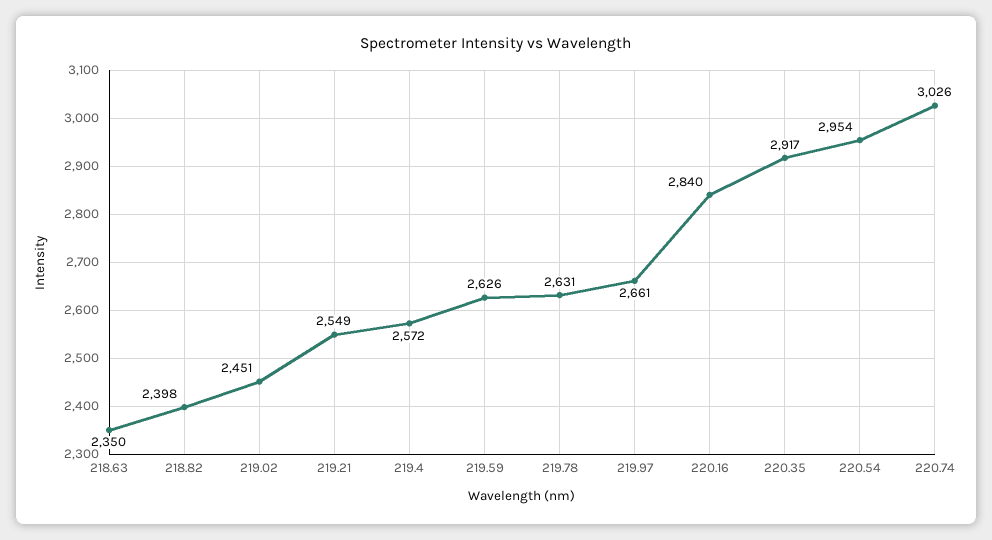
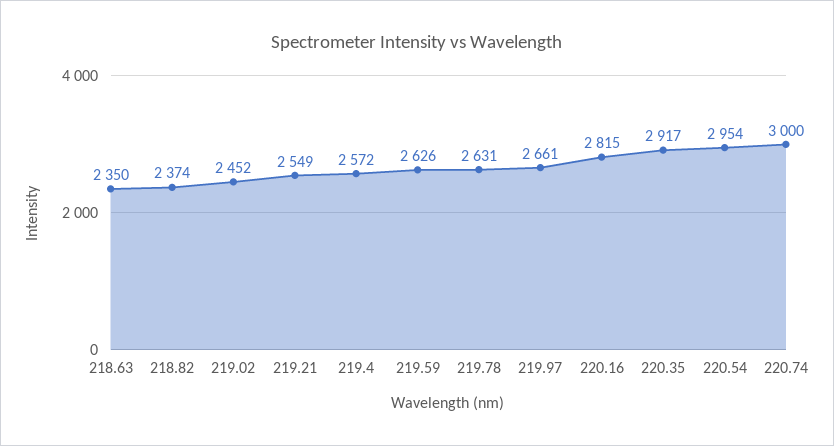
  {
    "218.63": 2350,
-   "218.82": 2398,
+   "218.82": 2374,
-   "219.02": 2451,
+   "219.02": 2452,
    "219.21": 2549,
    "219.4": 2572,
    "219.59": 2626,
    "219.78": 2631,
    "219.97": 2661,
-   "220.16": 2840,
+   "220.16": 2815,
    "220.35": 2917,
    "220.54": 2954,
-   "220.74": 3026
+   "220.74": 3000
  }

